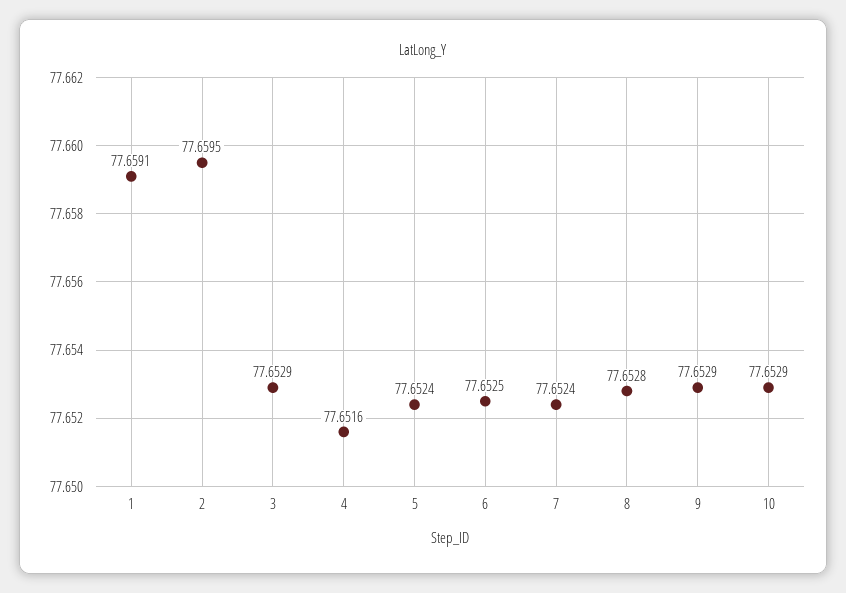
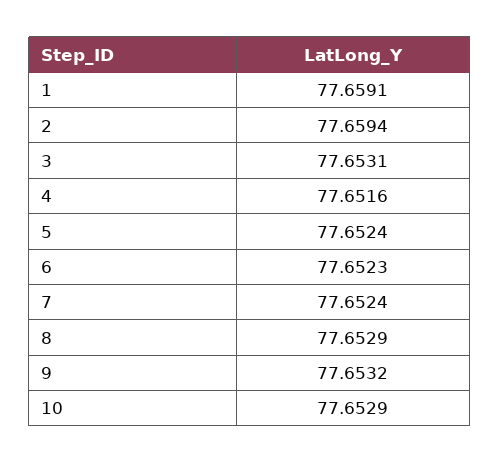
  {
    "1": 77.6591,
-   "2": 77.6595,
+   "2": 77.6594,
-   "3": 77.6529,
+   "3": 77.6531,
    "4": 77.6516,
    "5": 77.6524,
-   "6": 77.6525,
+   "6": 77.6523,
    "7": 77.6524,
-   "8": 77.6528,
+   "8": 77.6529,
-   "9": 77.6529,
+   "9": 77.6532,
    "10": 77.6529
  }

